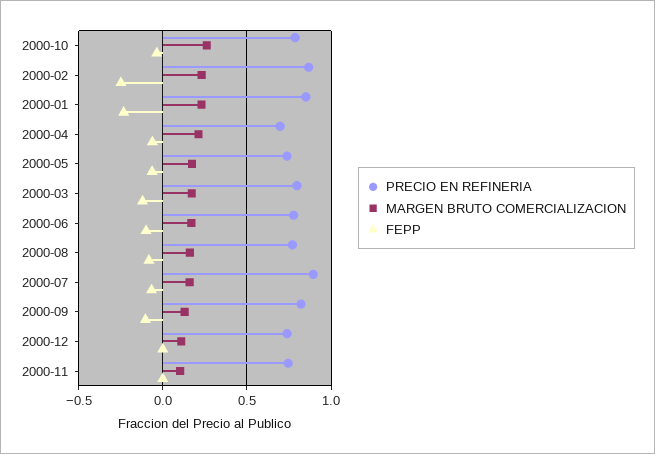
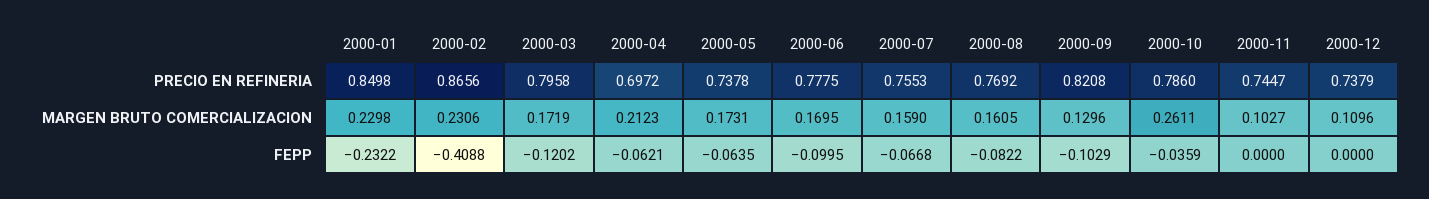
  {
    "PRECIO EN REFINERIA": {
      "2000-10": 0.786,
      "2000-02": 0.8656,
      "2000-01": 0.8498,
      "2000-04": 0.6972,
      "2000-05": 0.7378,
      "2000-03": 0.7958,
      "2000-06": 0.7775,
      "2000-08": 0.7692,
-     "2000-07": 0.9,
+     "2000-07": 0.7553,
      "2000-09": 0.8208,
      "2000-12": 0.7379,
      "2000-11": 0.7447
    },
    "MARGEN BRUTO COMERCIALIZACION": {
      "2000-10": 0.2611,
      "2000-02": 0.2306,
      "2000-01": 0.2298,
      "2000-04": 0.2123,
      "2000-05": 0.1731,
      "2000-03": 0.1719,
      "2000-06": 0.1695,
      "2000-08": 0.1605,
      "2000-07": 0.159,
      "2000-09": 0.1296,
      "2000-12": 0.1096,
      "2000-11": 0.1027
    },
    "FEPP": {
      "2000-10": -0.0359,
-     "2000-02": -0.25,
+     "2000-02": -0.4088,
      "2000-01": -0.2322,
      "2000-04": -0.0621,
      "2000-05": -0.0635,
      "2000-03": -0.1202,
      "2000-06": -0.0995,
      "2000-08": -0.0822,
      "2000-07": -0.0668,
      "2000-09": -0.1029,
      "2000-12": 0,
      "2000-11": 0
    }
  }

